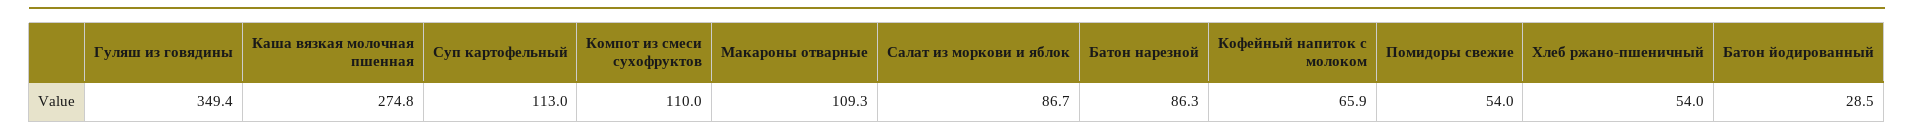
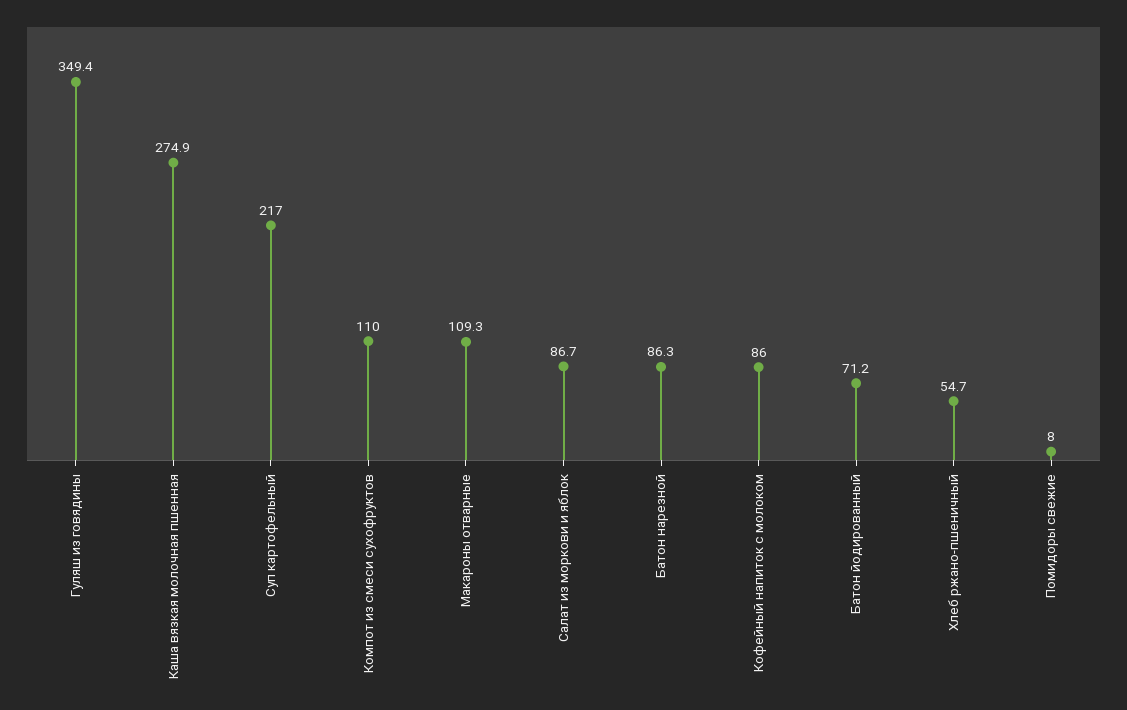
  {
    "Гуляш из говядины": 349.4,
-   "Каша вязкая молочная пшенная": 274.8,
+   "Каша вязкая молочная пшенная": 274.9,
-   "Суп картофельный": 113,
+   "Суп картофельный": 217,
    "Компот из смеси сухофруктов": 110,
    "Макароны отварные": 109.3,
    "Салат из моркови и яблок": 86.7,
    "Батон нарезной": 86.3,
-   "Кофейный напиток с молоком": 65.9,
+   "Кофейный напиток с молоком": 86,
-   "Помидоры свежие": 54,
+   "Помидоры свежие": 8,
-   "Хлеб ржано-пшеничный": 54,
+   "Хлеб ржано-пшеничный": 54.7,
-   "Батон йодированный": 28.5
+   "Батон йодированный": 71.2
  }

